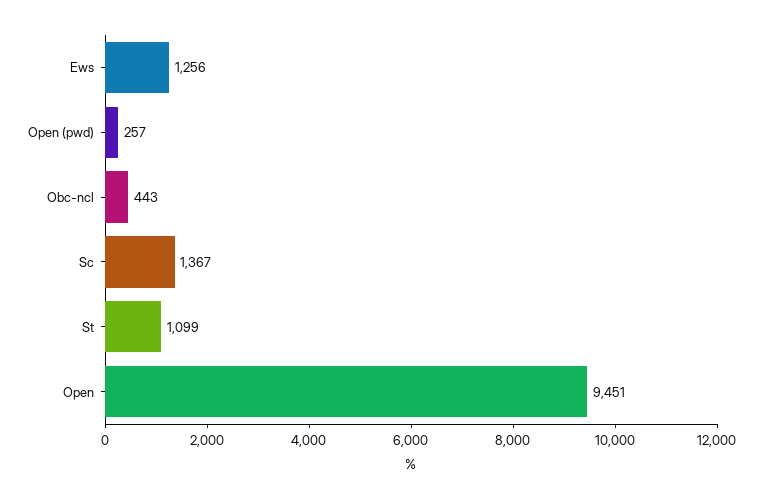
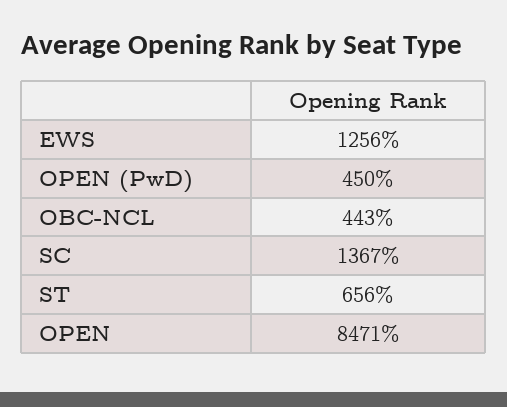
  {
    "Ews": 1256,
-   "Open (pwd)": 257,
+   "Open (pwd)": 450,
    "Obc-ncl": 443,
    "Sc": 1367,
-   "St": 1099,
+   "St": 656,
-   "Open": 9451
+   "Open": 8471
  }

